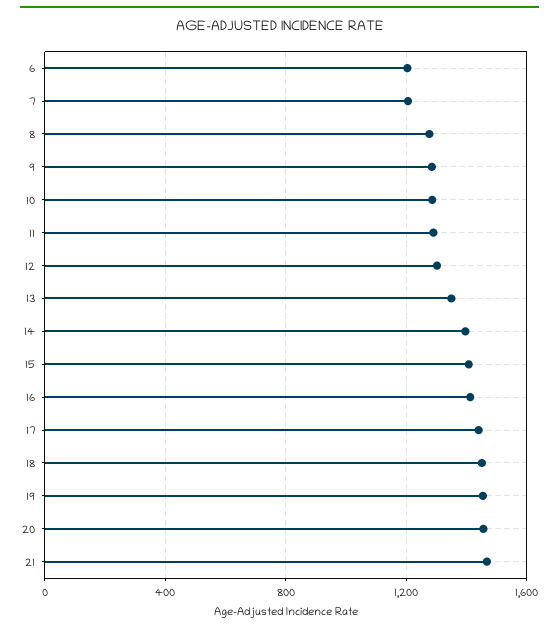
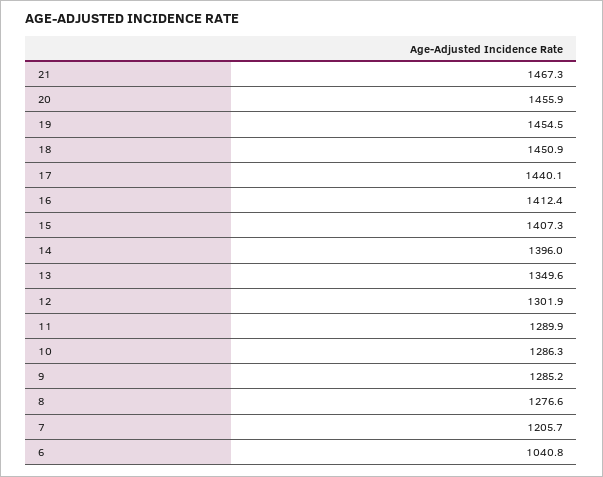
  {
-   "6": 1200,
+   "6": 1040.8,
    "7": 1205.7,
    "8": 1276.6,
    "9": 1285.2,
    "10": 1286.3,
    "11": 1289.9,
    "12": 1301.9,
    "13": 1349.6,
    "14": 1396,
    "15": 1407.3,
    "16": 1412.4,
    "17": 1440.1,
    "18": 1450.9,
    "19": 1454.5,
    "20": 1455.9,
    "21": 1467.3
  }

